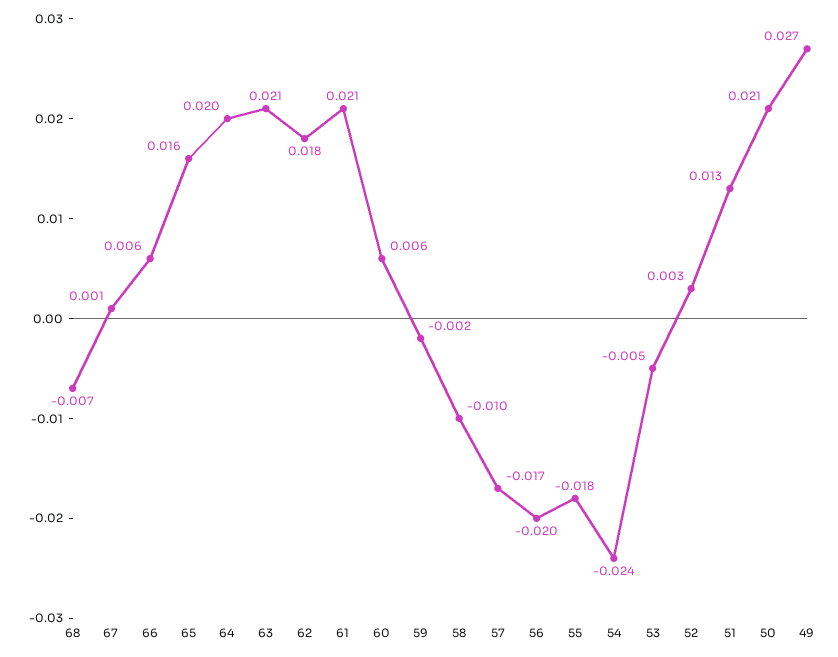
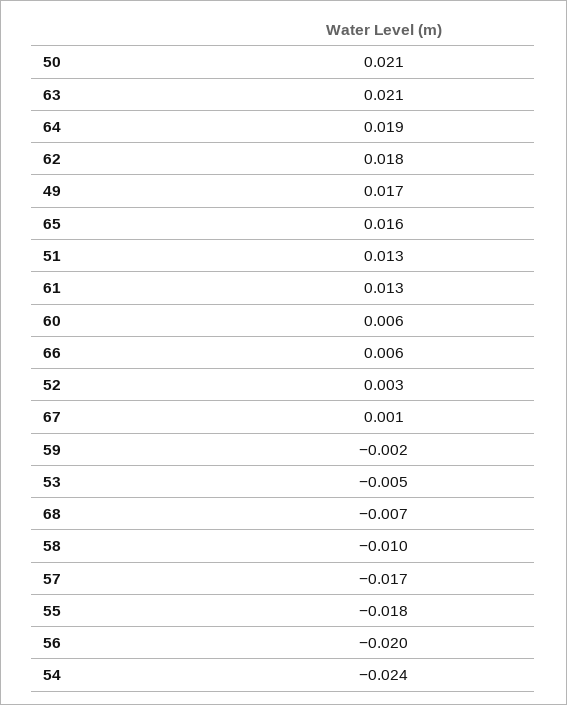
  {
    "68": -0.007,
    "67": 0.001,
    "66": 0.006,
    "65": 0.016,
-   "64": 0.02,
+   "64": 0.019,
    "63": 0.021,
    "62": 0.018,
-   "61": 0.021,
+   "61": 0.013,
    "60": 0.006,
    "59": -0.002,
    "58": -0.01,
    "57": -0.017,
    "56": -0.02,
    "55": -0.018,
    "54": -0.024,
    "53": -0.005,
    "52": 0.003,
    "51": 0.013,
    "50": 0.021,
-   "49": 0.027
+   "49": 0.017
  }

